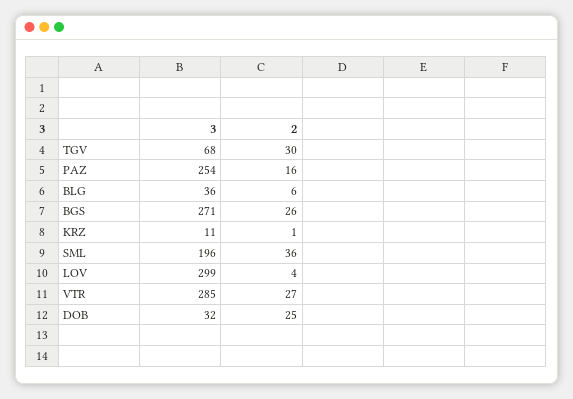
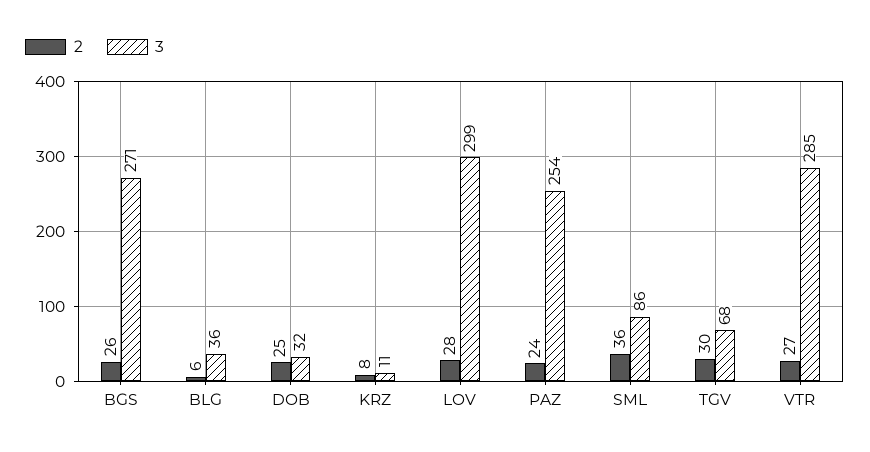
  {
    "3": {
      "TGV": 68,
      "PAZ": 254,
      "BLG": 36,
      "BGS": 271,
      "KRZ": 11,
-     "SML": 196,
+     "SML": 86,
      "LOV": 299,
      "VTR": 285,
      "DOB": 32
    },
    "2": {
      "TGV": 30,
-     "PAZ": 16,
+     "PAZ": 24,
      "BLG": 6,
      "BGS": 26,
-     "KRZ": 1,
+     "KRZ": 8,
      "SML": 36,
-     "LOV": 4,
+     "LOV": 28,
      "VTR": 27,
      "DOB": 25
    }
  }

